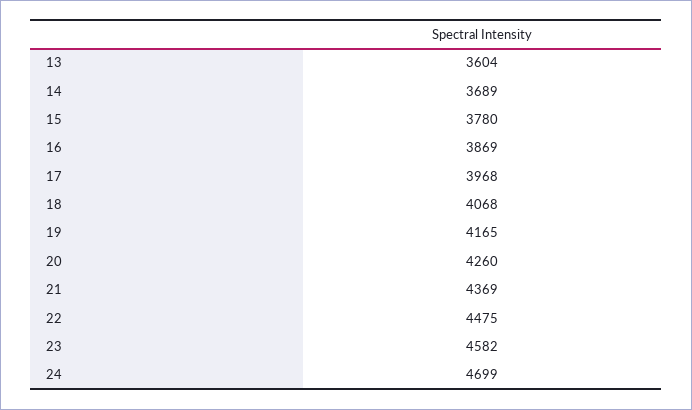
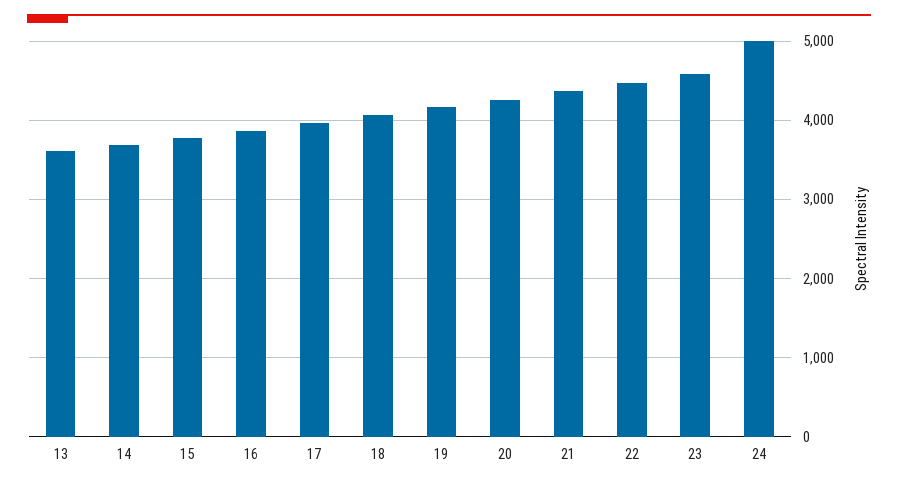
  {
    "13": 3604,
    "14": 3689,
    "15": 3780,
    "16": 3869,
    "17": 3968,
    "18": 4068,
    "19": 4165,
    "20": 4260,
    "21": 4369,
    "22": 4475,
    "23": 4582,
-   "24": 4699
+   "24": 5000
  }

